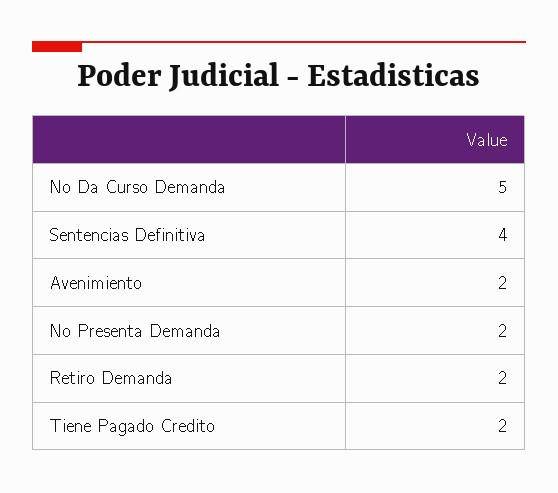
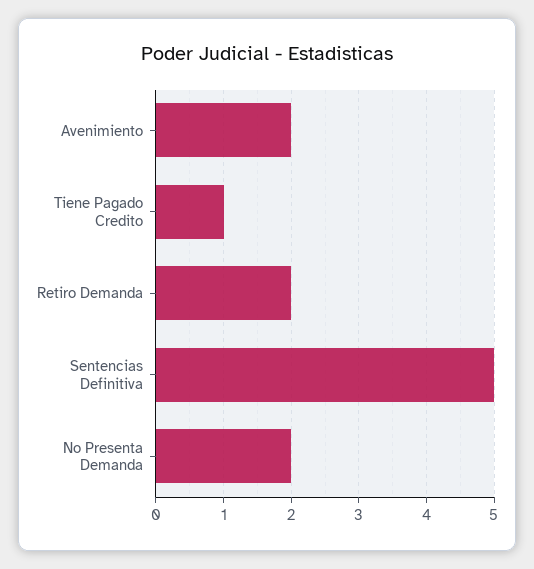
  {
-   "No Da Curso Demanda": 5,
-   "Sentencias Definitiva": 4,
+   "Sentencias Definitiva": 5,
    "Avenimiento": 2,
    "No Presenta Demanda": 2,
    "Retiro Demanda": 2,
-   "Tiene Pagado Credito": 2
+   "Tiene Pagado Credito": 1
  }

